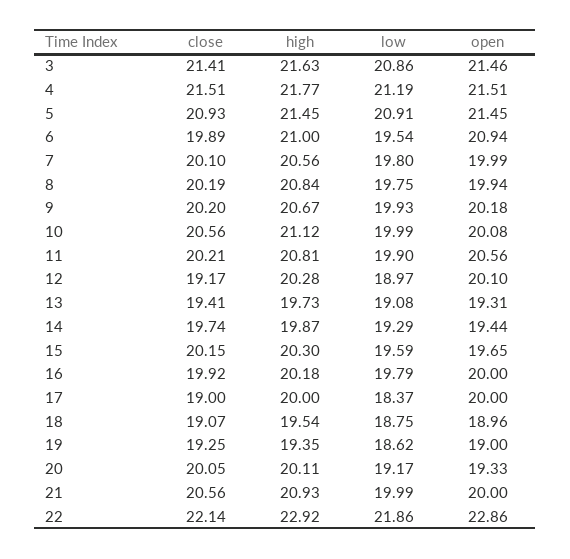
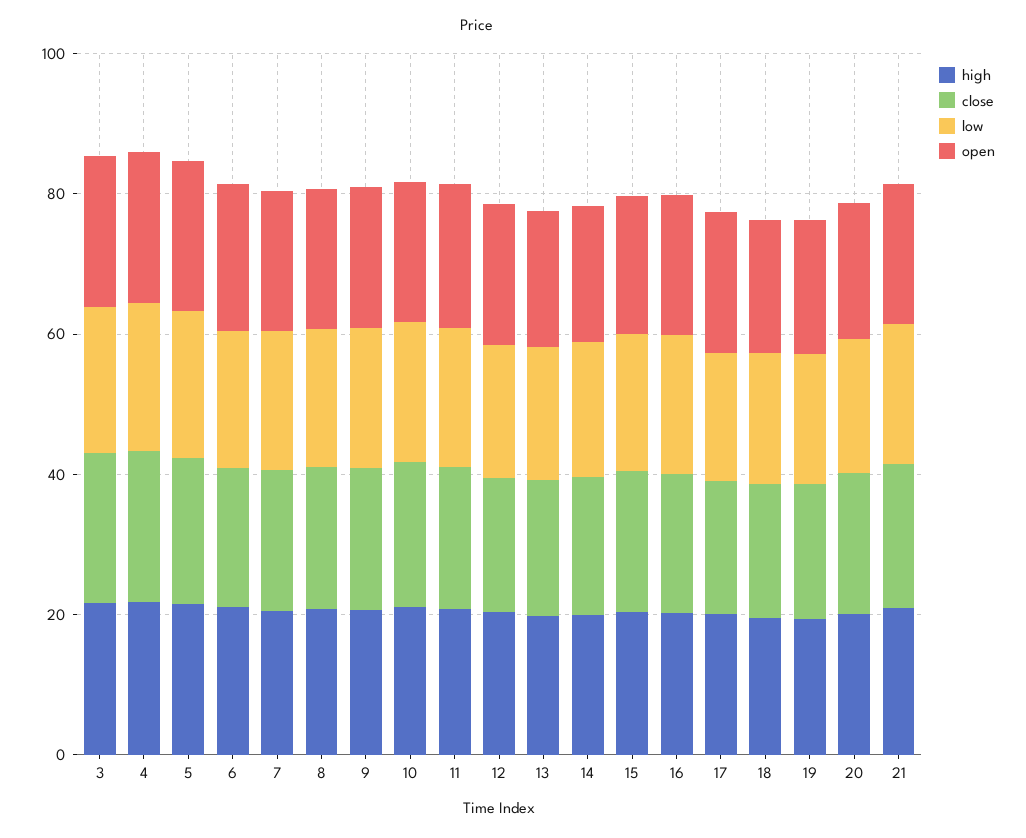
  {
    "close": {
      "3": 21.41,
      "4": 21.51,
      "5": 20.93,
      "6": 19.89,
      "7": 20.1,
      "8": 20.19,
      "9": 20.2,
      "10": 20.56,
      "11": 20.21,
      "12": 19.17,
      "13": 19.41,
      "14": 19.74,
      "15": 20.15,
      "16": 19.92,
      "17": 19,
      "18": 19.07,
      "19": 19.25,
      "20": 20.05,
-     "21": 20.56,
+     "21": 20.56
-     "22": 22.14
    },
    "high": {
      "3": 21.63,
      "4": 21.77,
      "5": 21.45,
      "6": 21,
      "7": 20.56,
      "8": 20.84,
      "9": 20.67,
      "10": 21.12,
      "11": 20.81,
      "12": 20.28,
      "13": 19.73,
      "14": 19.87,
      "15": 20.3,
      "16": 20.18,
      "17": 20,
      "18": 19.54,
      "19": 19.35,
      "20": 20.11,
-     "21": 20.93,
+     "21": 20.93
-     "22": 22.92
    },
    "low": {
      "3": 20.86,
      "4": 21.19,
      "5": 20.91,
      "6": 19.54,
      "7": 19.8,
      "8": 19.75,
      "9": 19.93,
      "10": 19.99,
      "11": 19.9,
      "12": 18.97,
      "13": 19.08,
      "14": 19.29,
      "15": 19.59,
      "16": 19.79,
      "17": 18.37,
      "18": 18.75,
      "19": 18.62,
      "20": 19.17,
-     "21": 19.99,
+     "21": 19.99
-     "22": 21.86
    },
    "open": {
      "3": 21.46,
      "4": 21.51,
      "5": 21.45,
      "6": 20.94,
      "7": 19.99,
      "8": 19.94,
      "9": 20.18,
      "10": 20.08,
      "11": 20.56,
      "12": 20.1,
      "13": 19.31,
      "14": 19.44,
      "15": 19.65,
      "16": 20,
      "17": 20,
      "18": 18.96,
      "19": 19,
      "20": 19.33,
-     "21": 20,
+     "21": 20
-     "22": 22.86
    }
  }

